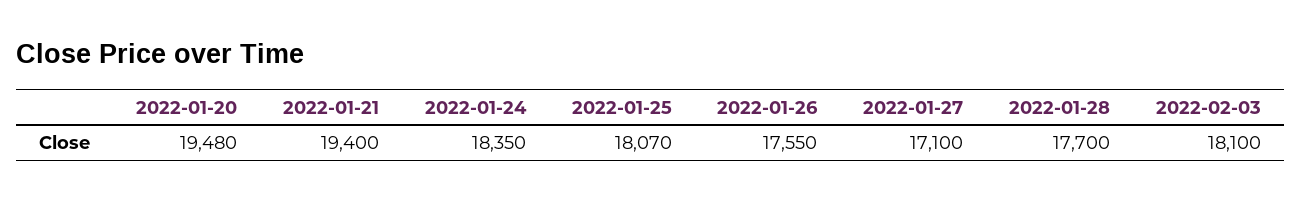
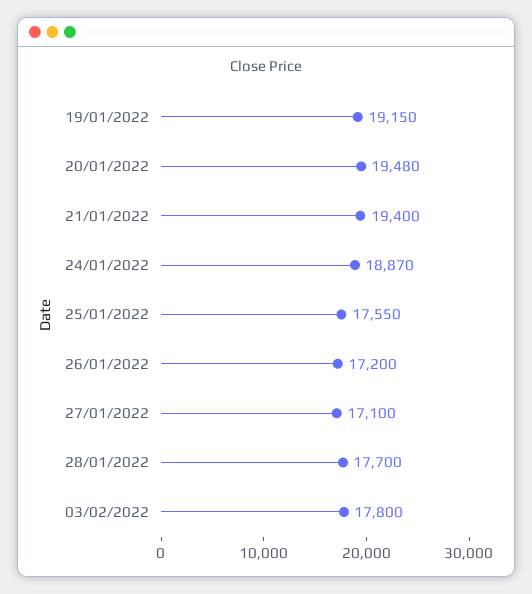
  {
    "2022-01-20": 19480,
    "2022-01-21": 19400,
-   "2022-01-24": 18350,
+   "2022-01-24": 18870,
-   "2022-01-25": 18070,
+   "2022-01-25": 17550,
-   "2022-01-26": 17550,
+   "2022-01-26": 17200,
    "2022-01-27": 17100,
    "2022-01-28": 17700,
-   "2022-02-03": 18100
+   "2022-02-03": 17800,
+   "19/01/2022": 19150
  }

